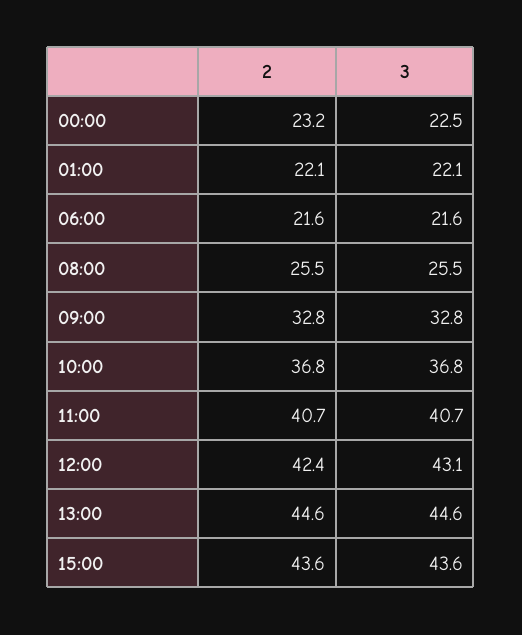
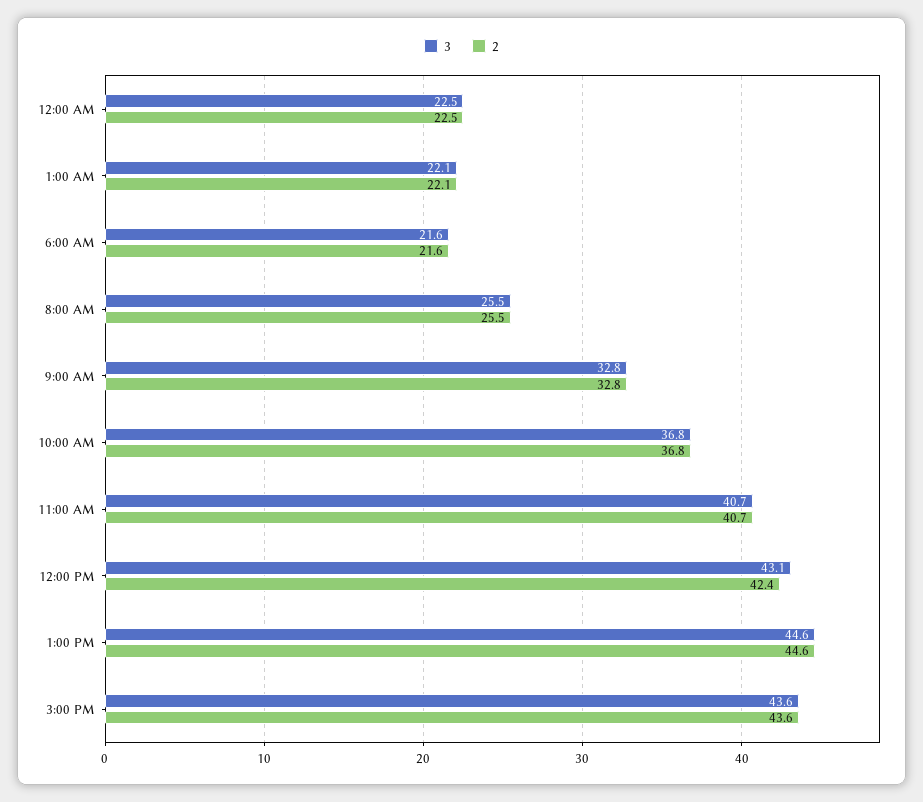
  {
    "2": {
-     "00:00": 23.2,
+     "00:00": 22.5,
      "01:00": 22.1,
      "06:00": 21.6,
      "08:00": 25.5,
      "09:00": 32.8,
      "10:00": 36.8,
      "11:00": 40.7,
      "12:00": 42.4,
      "13:00": 44.6,
      "15:00": 43.6
    },
    "3": {
      "00:00": 22.5,
      "01:00": 22.1,
      "06:00": 21.6,
      "08:00": 25.5,
      "09:00": 32.8,
      "10:00": 36.8,
      "11:00": 40.7,
      "12:00": 43.1,
      "13:00": 44.6,
      "15:00": 43.6
    }
  }

